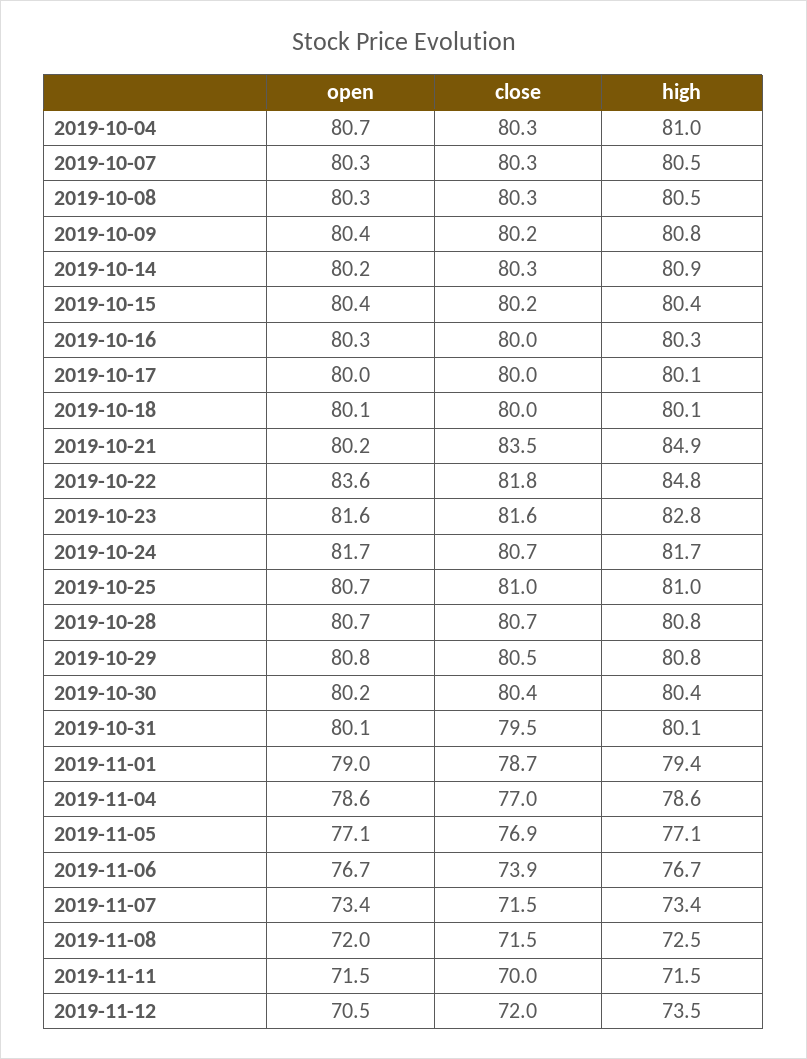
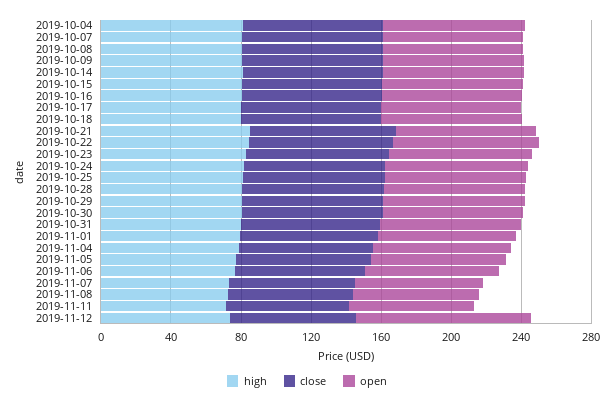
  {
    "open": {
      "2019-10-04": 80.7,
      "2019-10-07": 80.3,
      "2019-10-08": 80.3,
      "2019-10-09": 80.4,
      "2019-10-14": 80.2,
      "2019-10-15": 80.4,
      "2019-10-16": 80.3,
      "2019-10-17": 80,
      "2019-10-18": 80.1,
      "2019-10-21": 80.2,
      "2019-10-22": 83.6,
      "2019-10-23": 81.6,
      "2019-10-24": 81.7,
      "2019-10-25": 80.7,
      "2019-10-28": 80.7,
      "2019-10-29": 80.8,
      "2019-10-30": 80.2,
      "2019-10-31": 80.1,
      "2019-11-01": 79,
      "2019-11-04": 78.6,
      "2019-11-05": 77.1,
      "2019-11-06": 76.7,
      "2019-11-07": 73.4,
      "2019-11-08": 72,
      "2019-11-11": 71.5,
-     "2019-11-12": 70.5
+     "2019-11-12": 100
    },
    "close": {
      "2019-10-04": 80.3,
      "2019-10-07": 80.3,
      "2019-10-08": 80.3,
      "2019-10-09": 80.2,
      "2019-10-14": 80.3,
      "2019-10-15": 80.2,
      "2019-10-16": 80,
      "2019-10-17": 80,
      "2019-10-18": 80,
      "2019-10-21": 83.5,
      "2019-10-22": 81.8,
      "2019-10-23": 81.6,
      "2019-10-24": 80.7,
      "2019-10-25": 81,
      "2019-10-28": 80.7,
      "2019-10-29": 80.5,
      "2019-10-30": 80.4,
      "2019-10-31": 79.5,
      "2019-11-01": 78.7,
      "2019-11-04": 77,
      "2019-11-05": 76.9,
      "2019-11-06": 73.9,
      "2019-11-07": 71.5,
      "2019-11-08": 71.5,
      "2019-11-11": 70,
      "2019-11-12": 72
    },
    "high": {
      "2019-10-04": 81,
      "2019-10-07": 80.5,
      "2019-10-08": 80.5,
      "2019-10-09": 80.8,
      "2019-10-14": 80.9,
      "2019-10-15": 80.4,
      "2019-10-16": 80.3,
      "2019-10-17": 80.1,
      "2019-10-18": 80.1,
      "2019-10-21": 84.9,
      "2019-10-22": 84.8,
      "2019-10-23": 82.8,
      "2019-10-24": 81.7,
      "2019-10-25": 81,
      "2019-10-28": 80.8,
      "2019-10-29": 80.8,
      "2019-10-30": 80.4,
      "2019-10-31": 80.1,
      "2019-11-01": 79.4,
      "2019-11-04": 78.6,
      "2019-11-05": 77.1,
      "2019-11-06": 76.7,
      "2019-11-07": 73.4,
      "2019-11-08": 72.5,
      "2019-11-11": 71.5,
      "2019-11-12": 73.5
    }
  }

